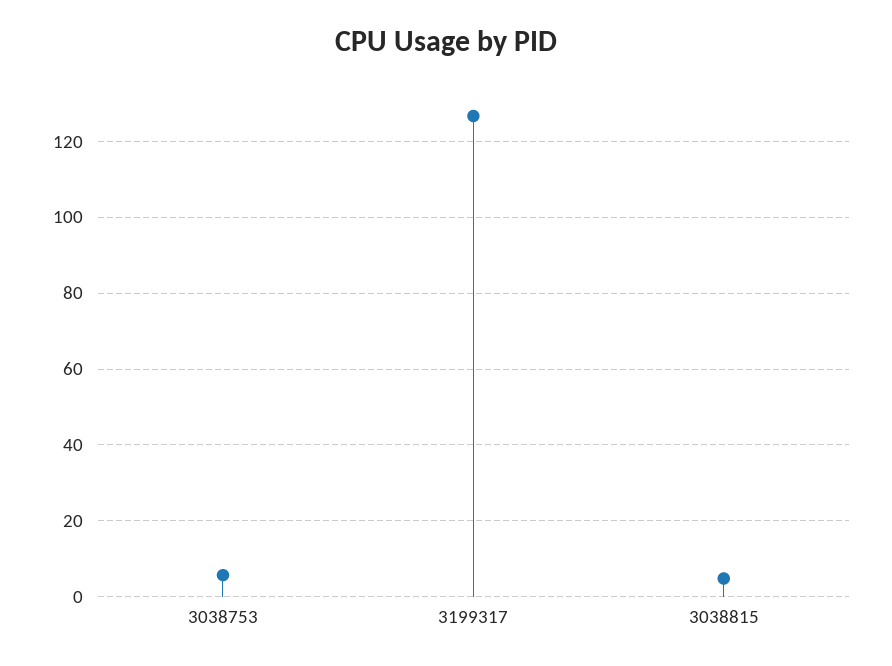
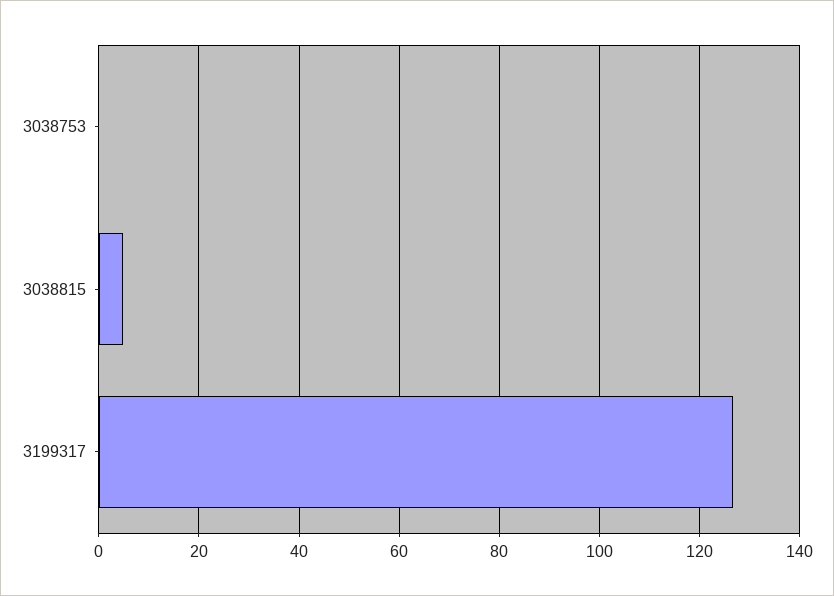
  {
-   "3038753": 6,
+   "3038753": 0,
    "3199317": 126,
    "3038815": 4
  }

